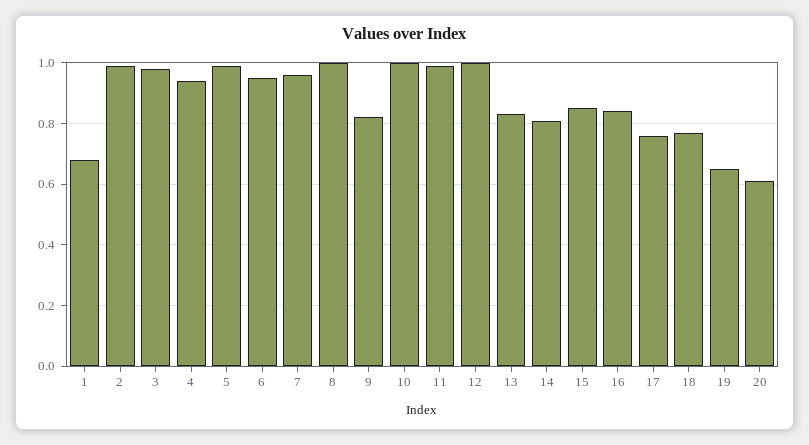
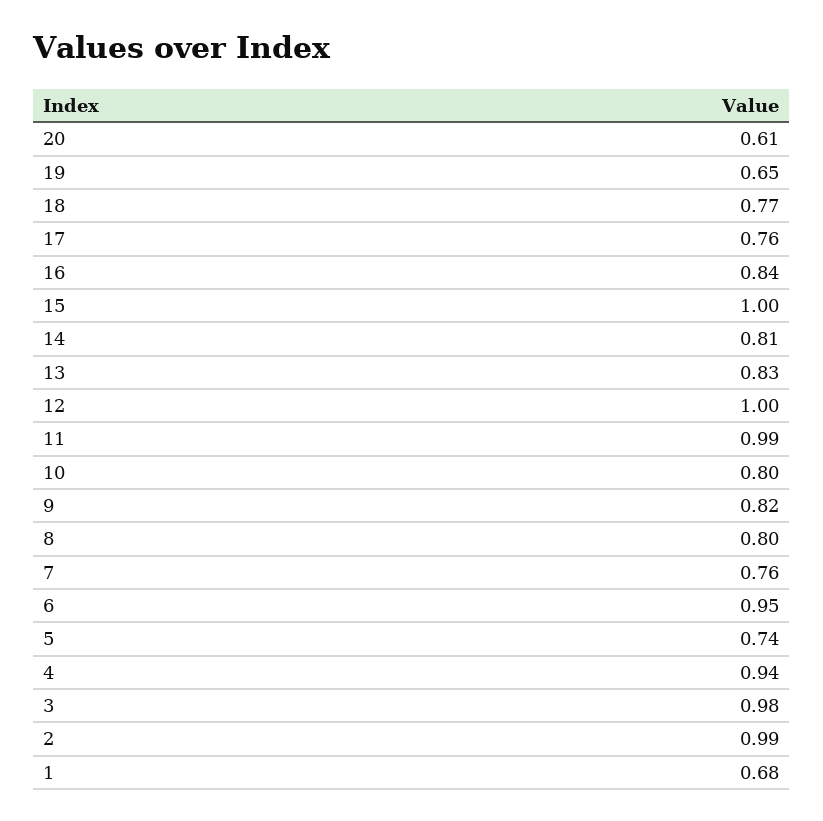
  {
    "1": 0.68,
    "2": 0.99,
    "3": 0.98,
    "4": 0.94,
-   "5": 1,
+   "5": 0.74,
    "6": 0.95,
-   "7": 0.95,
+   "7": 0.76,
-   "8": 1,
+   "8": 0.8,
    "9": 0.82,
-   "10": 1,
+   "10": 0.8,
    "11": 0.99,
    "12": 1,
    "13": 0.83,
    "14": 0.81,
-   "15": 0.85,
+   "15": 1,
    "16": 0.84,
    "17": 0.76,
    "18": 0.77,
    "19": 0.65,
    "20": 0.61
  }

